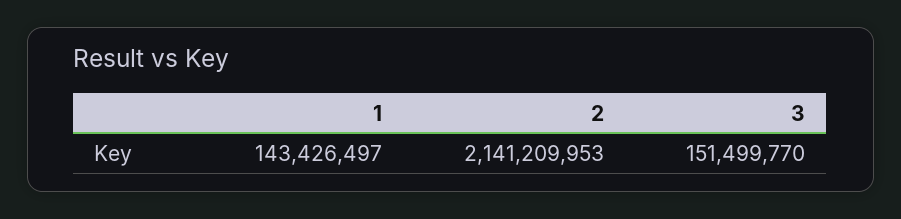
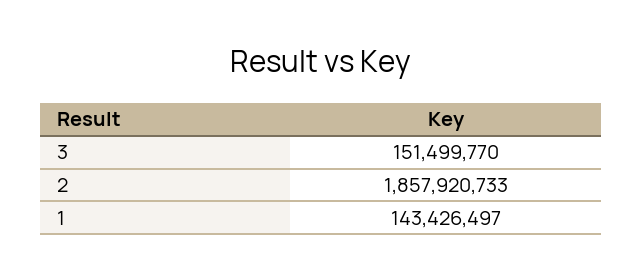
  {
    "1": 143426497,
-   "2": 2141209953,
+   "2": 1857920733,
    "3": 151499770
  }

